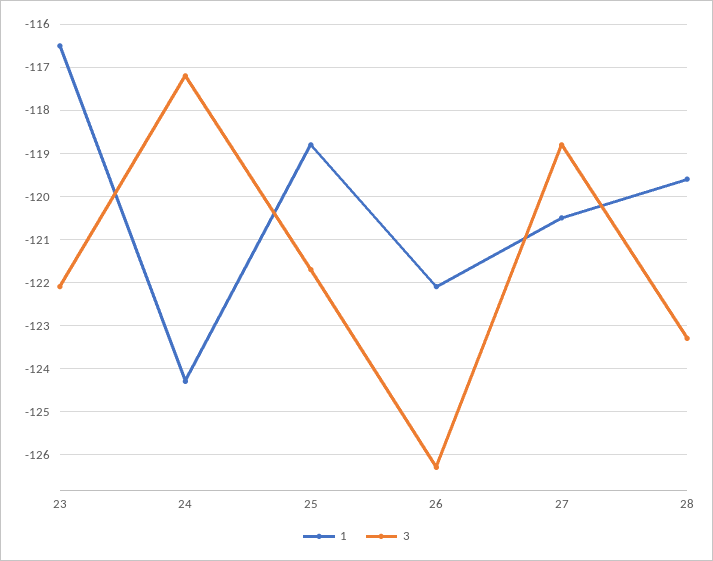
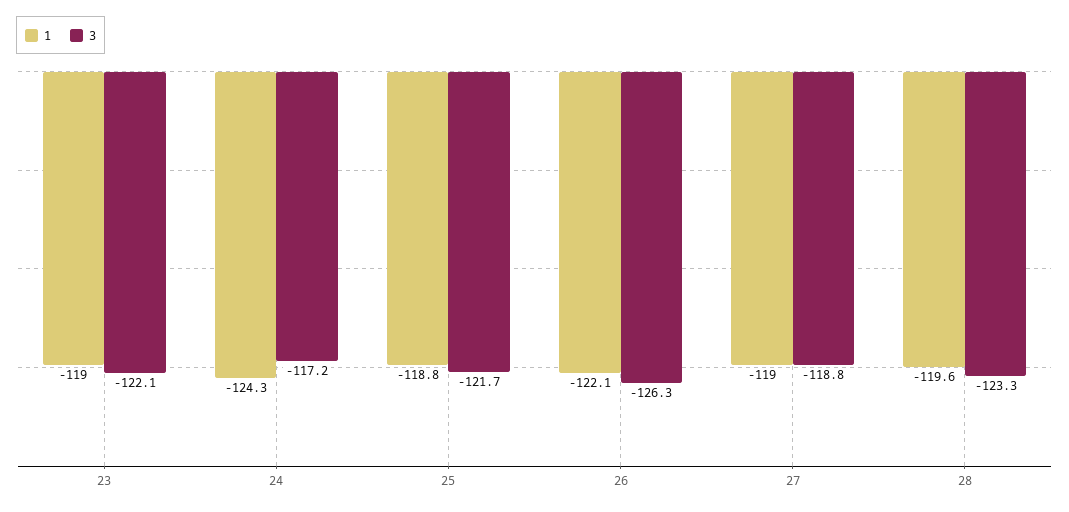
  {
    "1": {
-     "23": -116.5,
+     "23": -119,
      "24": -124.3,
      "25": -118.8,
      "26": -122.1,
-     "27": -120.5,
+     "27": -119,
      "28": -119.6
    },
    "3": {
      "23": -122.1,
      "24": -117.2,
      "25": -121.7,
      "26": -126.3,
      "27": -118.8,
      "28": -123.3
    }
  }

